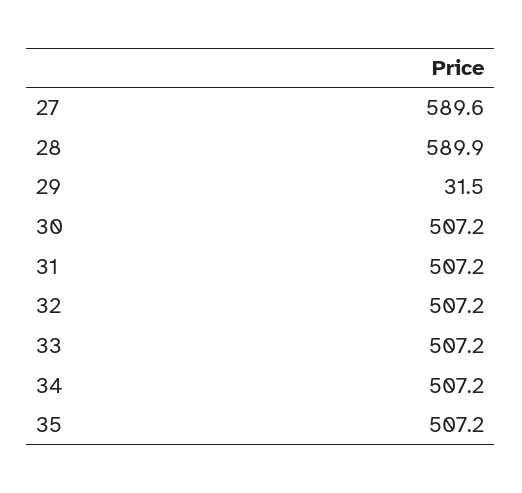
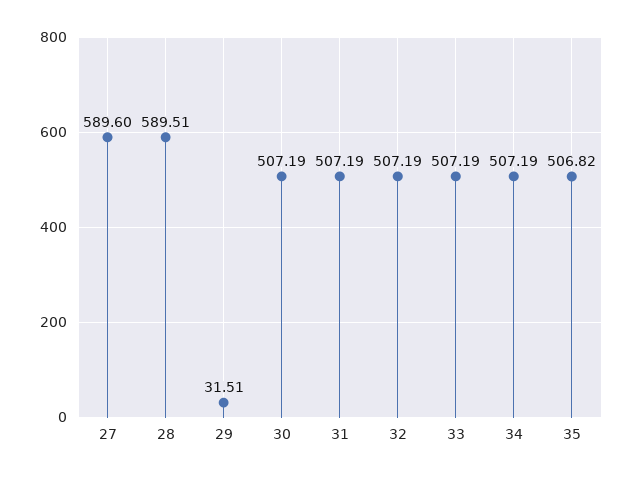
  {
    "27": 589.6,
-   "28": 589.9,
+   "28": 589.51,
    "29": 31.51,
    "30": 507.19,
    "31": 507.19,
    "32": 507.19,
    "33": 507.19,
    "34": 507.19,
-   "35": 507.2
+   "35": 506.82
  }

